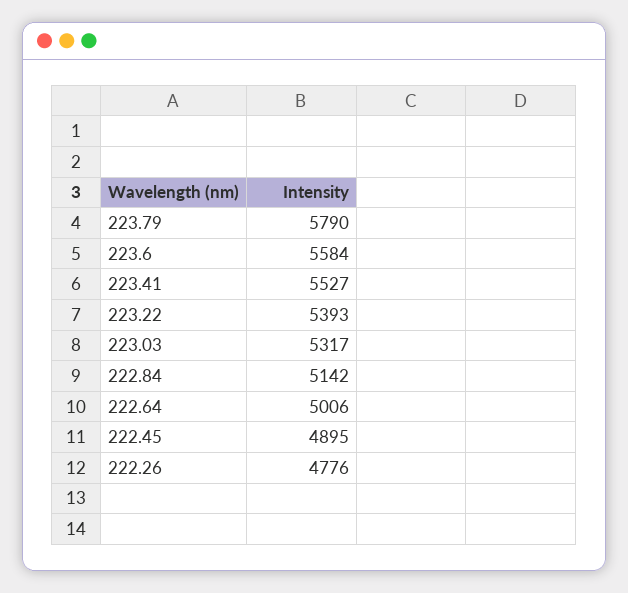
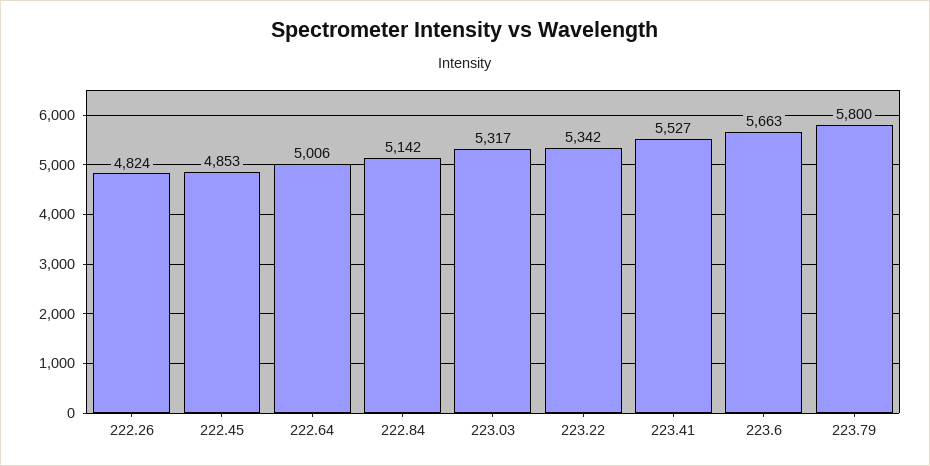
  {
-   "223.79": 5790,
+   "223.79": 5800,
-   "223.6": 5584,
+   "223.6": 5663,
    "223.41": 5527,
-   "223.22": 5393,
+   "223.22": 5342,
    "223.03": 5317,
    "222.84": 5142,
    "222.64": 5006,
-   "222.45": 4895,
+   "222.45": 4853,
-   "222.26": 4776
+   "222.26": 4824
  }

